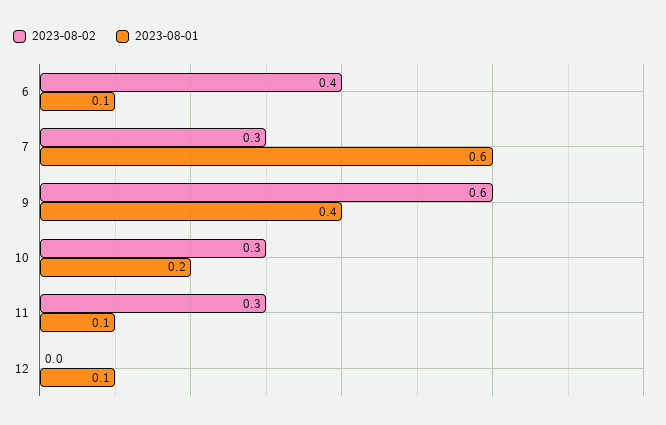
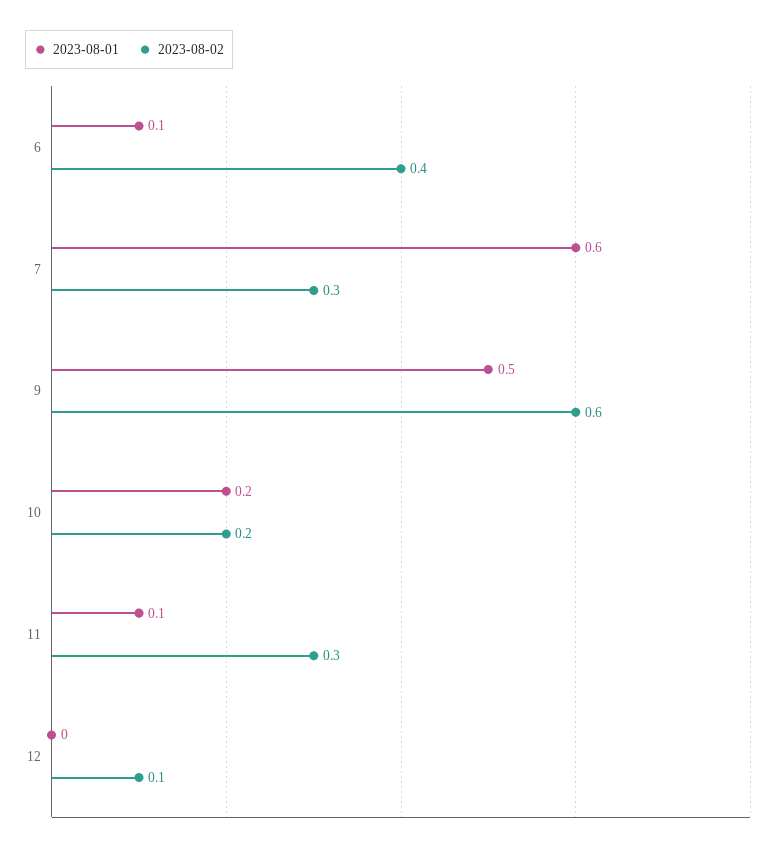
  {
    "2023-08-02": {
      "6": 0.4,
      "7": 0.3,
      "9": 0.6,
-     "10": 0.3,
+     "10": 0.2,
      "11": 0.3,
-     "12": 0
+     "12": 0.1
    },
    "2023-08-01": {
      "6": 0.1,
      "7": 0.6,
-     "9": 0.4,
+     "9": 0.5,
      "10": 0.2,
      "11": 0.1,
-     "12": 0.1
+     "12": 0
    }
  }

